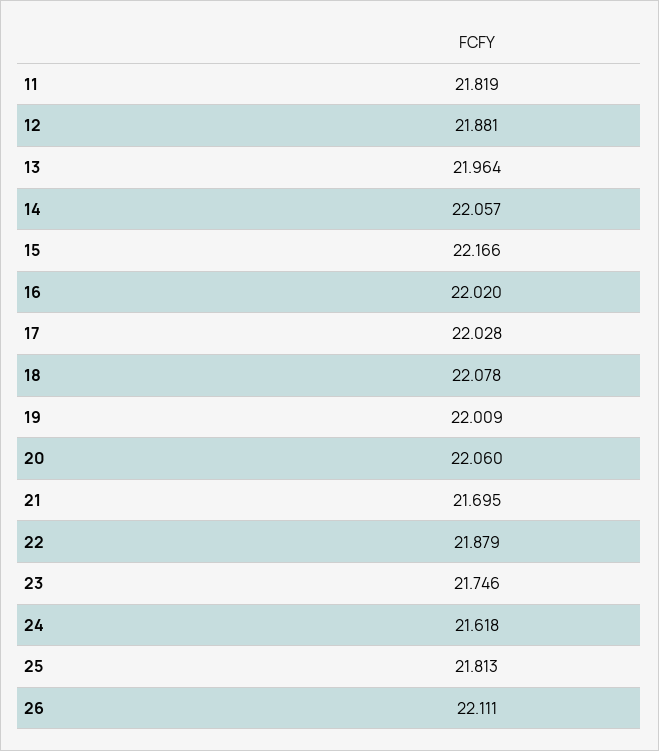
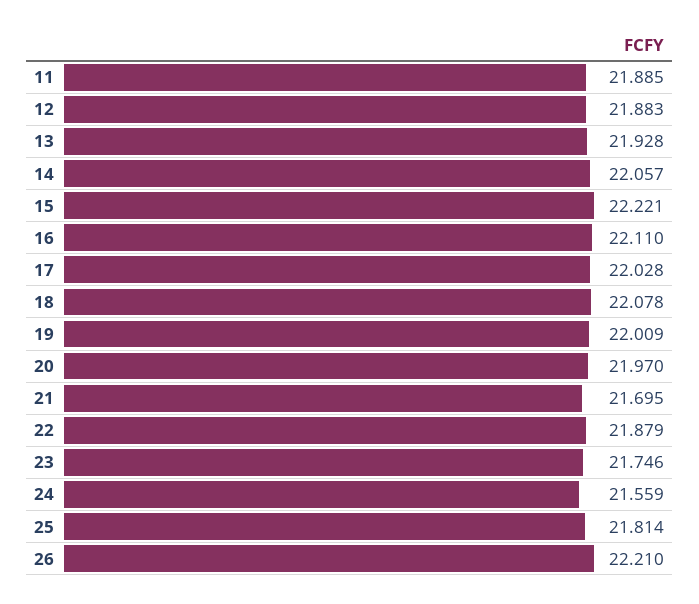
  {
-   "11": 21.819,
+   "11": 21.885,
-   "12": 21.881,
+   "12": 21.883,
-   "13": 21.964,
+   "13": 21.928,
    "14": 22.057,
-   "15": 22.166,
+   "15": 22.221,
-   "16": 22.02,
+   "16": 22.11,
    "17": 22.028,
    "18": 22.078,
    "19": 22.009,
-   "20": 22.06,
+   "20": 21.97,
    "21": 21.695,
    "22": 21.879,
    "23": 21.746,
-   "24": 21.618,
+   "24": 21.559,
-   "25": 21.813,
+   "25": 21.814,
-   "26": 22.111
+   "26": 22.21
  }

